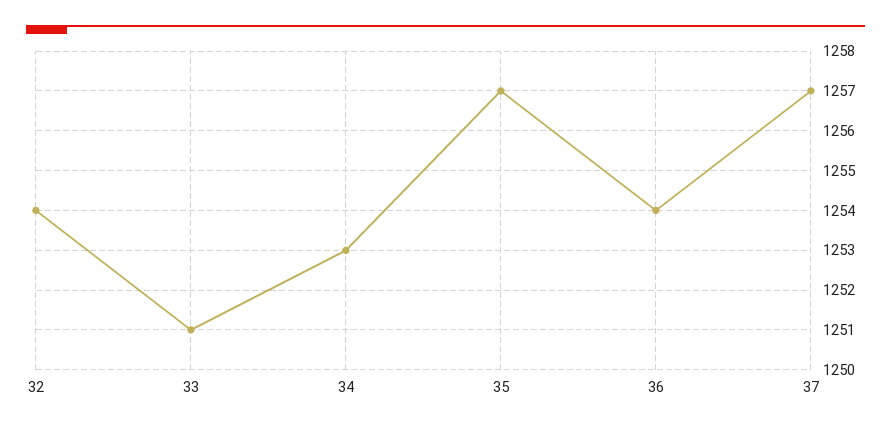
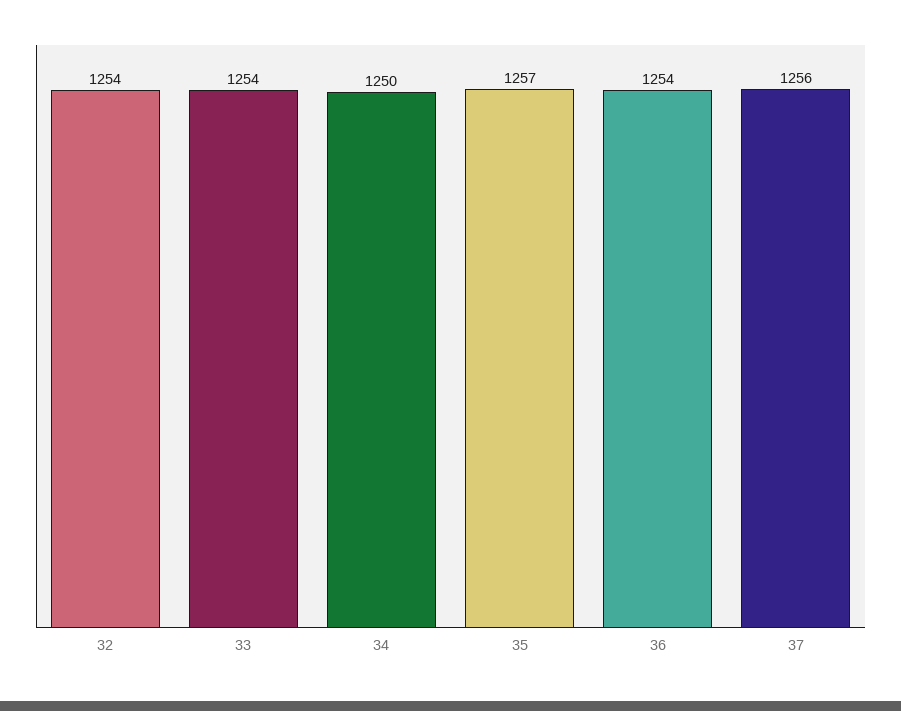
  {
    "32": 1254,
-   "33": 1251,
+   "33": 1254,
-   "34": 1253,
+   "34": 1250,
    "35": 1257,
    "36": 1254,
-   "37": 1257
+   "37": 1256
  }

